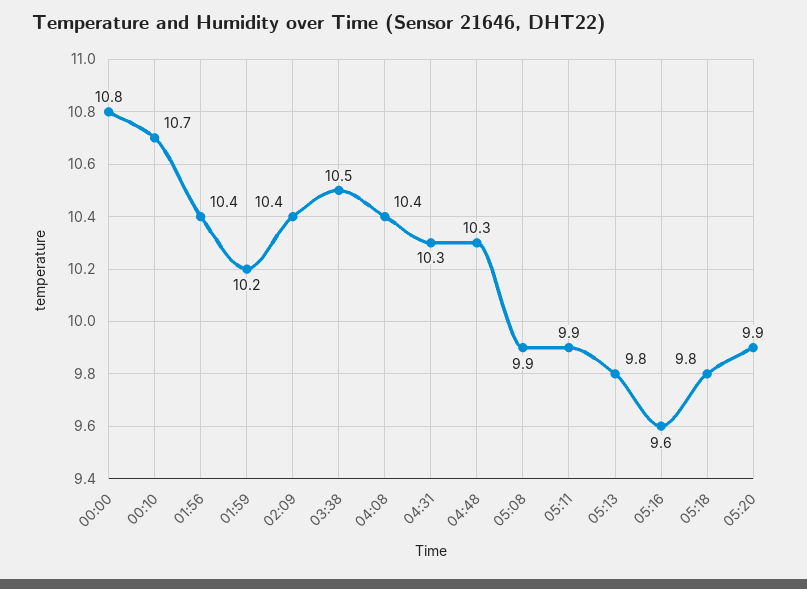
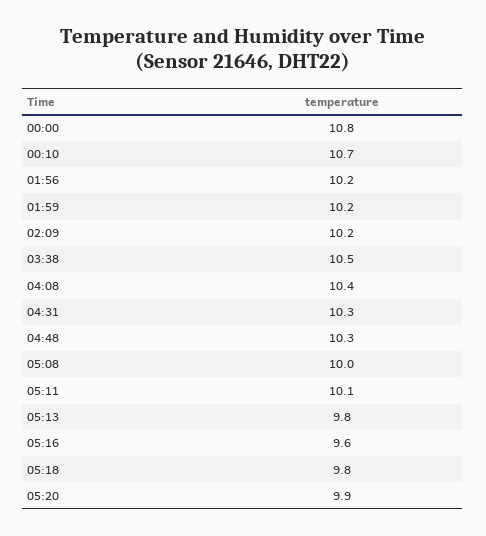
  {
    "00:00": 10.8,
    "00:10": 10.7,
-   "01:56": 10.4,
+   "01:56": 10.2,
    "01:59": 10.2,
-   "02:09": 10.4,
+   "02:09": 10.2,
    "03:38": 10.5,
    "04:08": 10.4,
    "04:31": 10.3,
    "04:48": 10.3,
-   "05:08": 9.9,
+   "05:08": 10,
-   "05:11": 9.9,
+   "05:11": 10.1,
    "05:13": 9.8,
    "05:16": 9.6,
    "05:18": 9.8,
    "05:20": 9.9
  }

